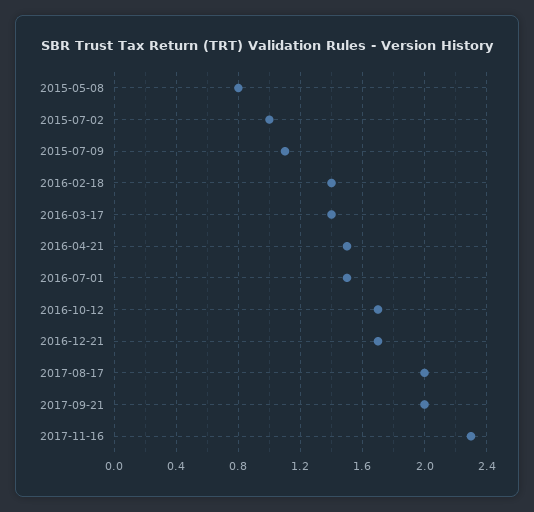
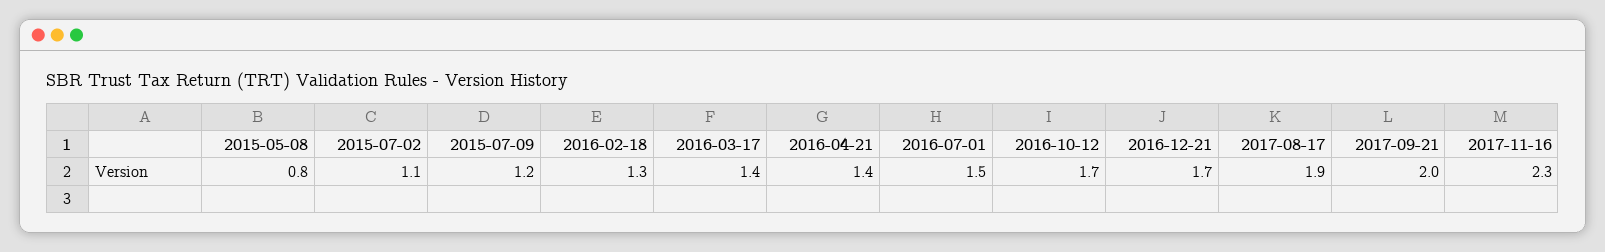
  {
    "2015-05-08": 0.8,
-   "2015-07-02": 1,
+   "2015-07-02": 1.1,
-   "2015-07-09": 1.1,
+   "2015-07-09": 1.2,
-   "2016-02-18": 1.4,
+   "2016-02-18": 1.3,
    "2016-03-17": 1.4,
-   "2016-04-21": 1.5,
+   "2016-04-21": 1.4,
    "2016-07-01": 1.5,
    "2016-10-12": 1.7,
    "2016-12-21": 1.7,
-   "2017-08-17": 2,
+   "2017-08-17": 1.9,
    "2017-09-21": 2,
    "2017-11-16": 2.3
  }

